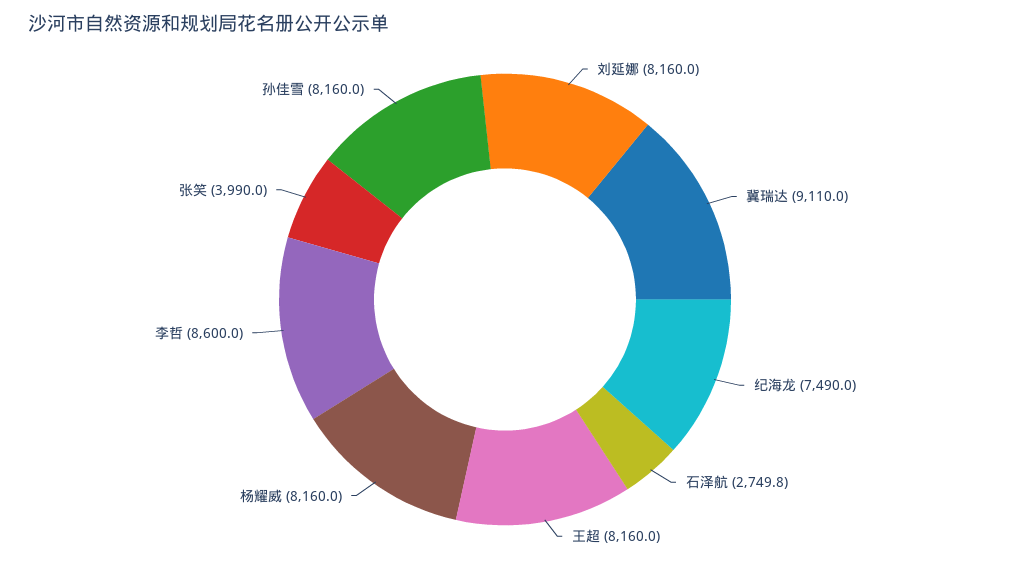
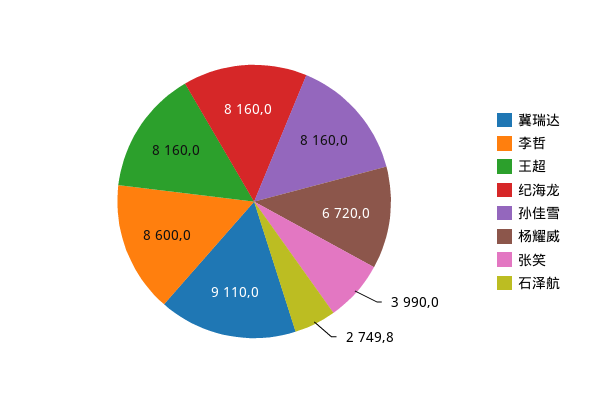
  {
-   "刘延娜": 8160,
    "冀瑞达": 9110,
-   "纪海龙": 7490,
+   "纪海龙": 8160,
    "石泽航": 2749.8,
    "王超": 8160,
-   "杨耀威": 8160,
+   "杨耀威": 6720,
    "李哲": 8600,
    "张笑": 3990,
    "孙佳雪": 8160
  }

